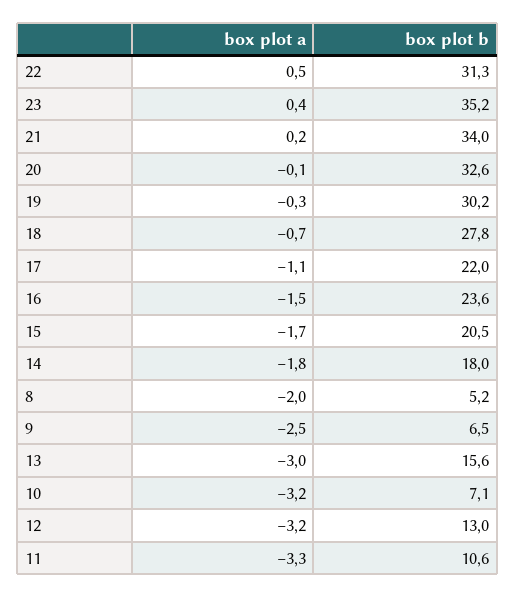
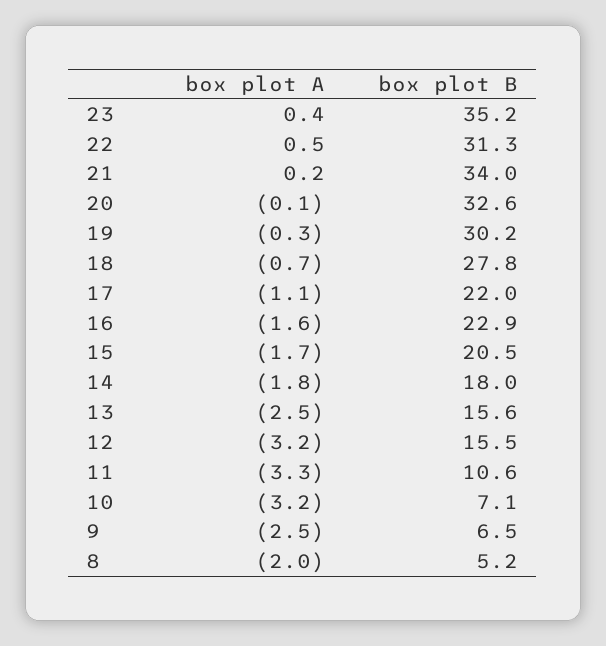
  {
    "box plot a": {
      "22": 0.5,
      "23": 0.4,
      "21": 0.2,
      "20": -0.1,
      "19": -0.3,
      "18": -0.7,
      "17": -1.1,
-     "16": -1.5,
+     "16": -1.6,
      "15": -1.7,
      "14": -1.8,
      "8": -2,
      "9": -2.5,
-     "13": -3,
+     "13": -2.5,
      "10": -3.2,
      "12": -3.2,
      "11": -3.3
    },
    "box plot b": {
      "22": 31.3,
      "23": 35.2,
      "21": 34,
      "20": 32.6,
      "19": 30.2,
      "18": 27.8,
      "17": 22,
-     "16": 23.6,
+     "16": 22.9,
      "15": 20.5,
      "14": 18,
      "8": 5.2,
      "9": 6.5,
      "13": 15.6,
      "10": 7.1,
-     "12": 13,
+     "12": 15.5,
      "11": 10.6
    }
  }

